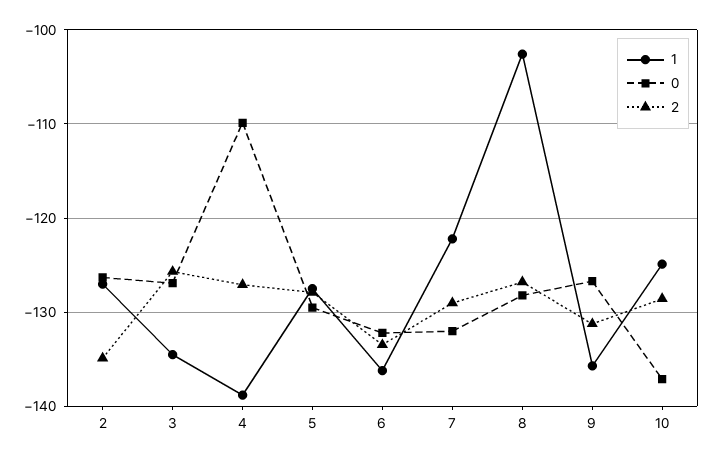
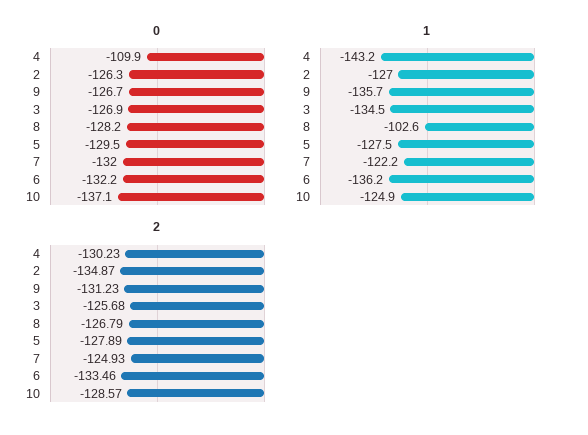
  {
    "1": {
      "2": -127,
      "3": -134.5,
-     "4": -139,
+     "4": -143.2,
      "5": -127.5,
      "6": -136.2,
      "7": -122.2,
      "8": -102.6,
      "9": -135.7,
      "10": -124.9
    },
    "0": {
      "2": -126.3,
      "3": -126.9,
      "4": -109.9,
      "5": -129.5,
      "6": -132.2,
      "7": -132,
      "8": -128.2,
      "9": -126.7,
      "10": -137.1
    },
    "2": {
      "2": -134.87,
      "3": -125.68,
-     "4": -127,
+     "4": -130.23,
      "5": -127.89,
      "6": -133.46,
-     "7": -129,
+     "7": -124.93,
      "8": -126.79,
      "9": -131.23,
      "10": -128.57
    }
  }

